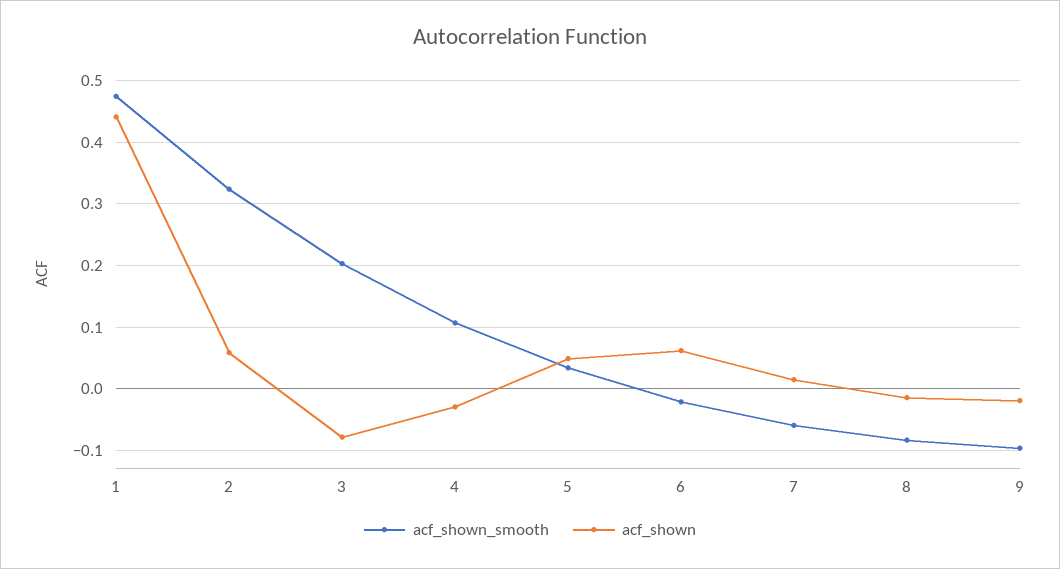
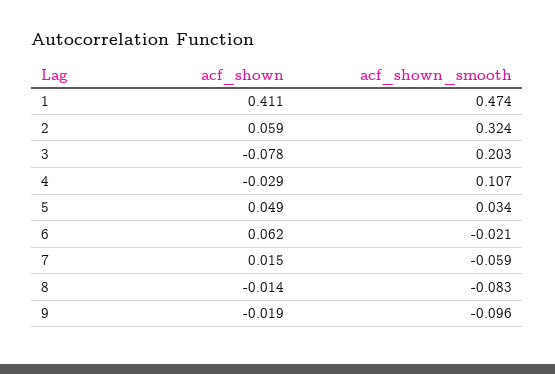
  {
    "acf_shown_smooth": {
      "1": 0.474,
      "2": 0.324,
      "3": 0.203,
      "4": 0.107,
      "5": 0.034,
      "6": -0.021,
      "7": -0.059,
      "8": -0.083,
      "9": -0.096
    },
    "acf_shown": {
-     "1": 0.44,
+     "1": 0.411,
      "2": 0.059,
      "3": -0.078,
      "4": -0.029,
      "5": 0.049,
      "6": 0.062,
      "7": 0.015,
      "8": -0.014,
      "9": -0.019
    }
  }

